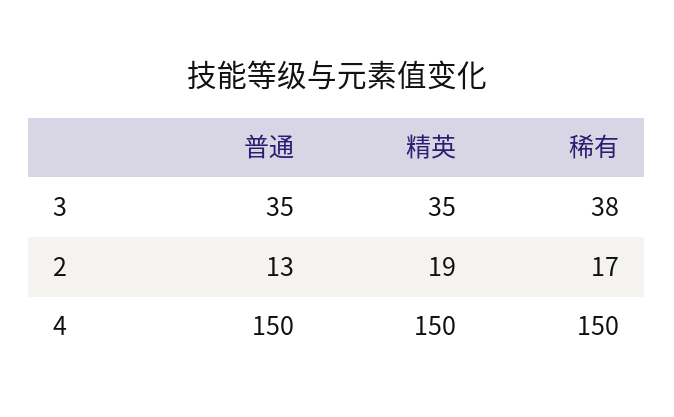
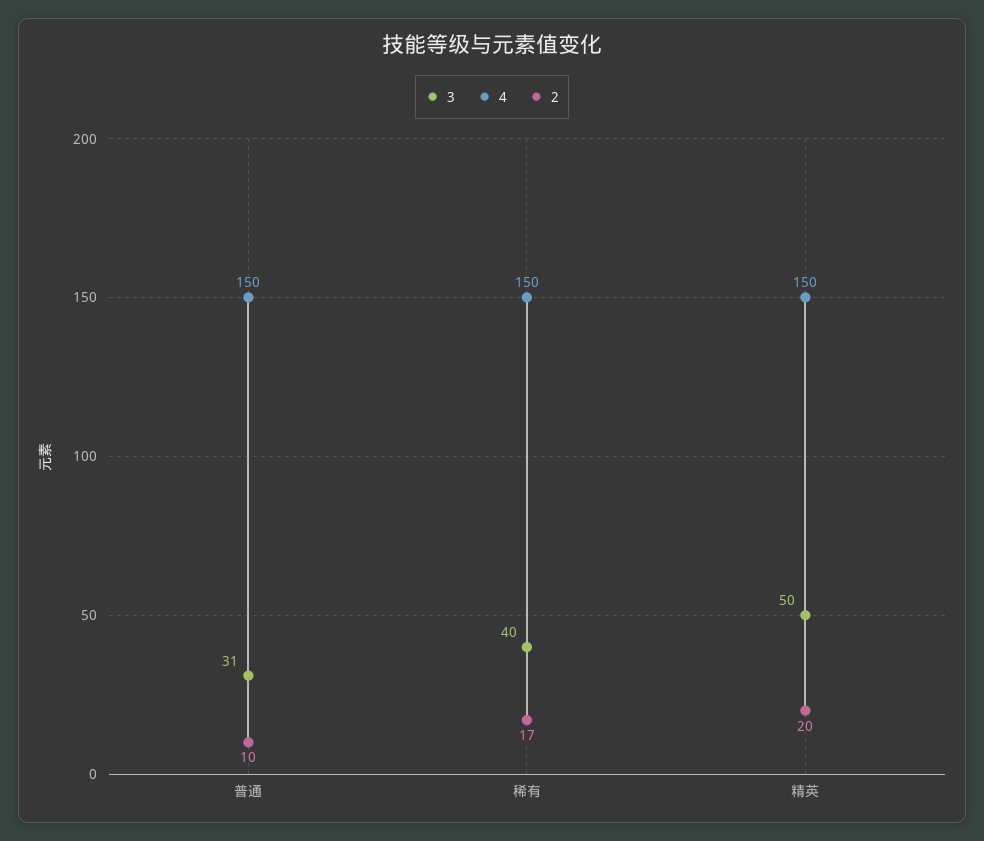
  {
    "3": {
-     "普通": 35,
+     "普通": 31,
-     "精英": 35,
+     "精英": 50,
-     "稀有": 38
+     "稀有": 40
    },
    "2": {
-     "普通": 13,
+     "普通": 10,
-     "精英": 19,
+     "精英": 20,
      "稀有": 17
    },
    "4": {
      "普通": 150,
      "精英": 150,
      "稀有": 150
    }
  }

